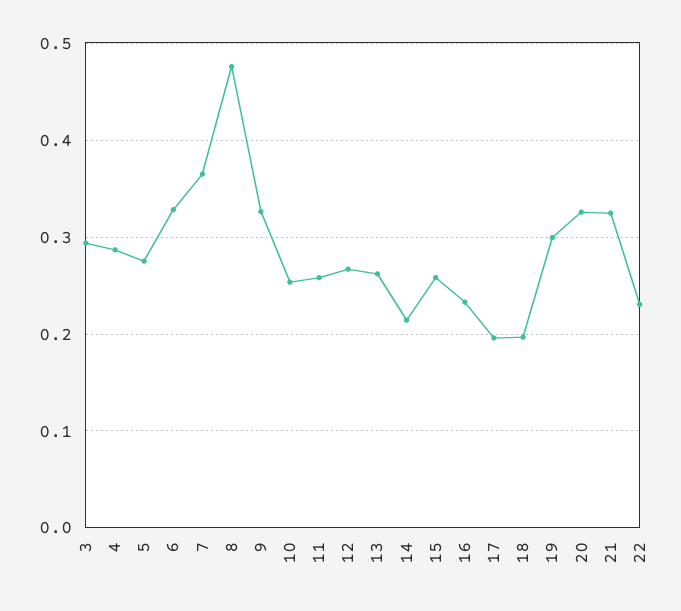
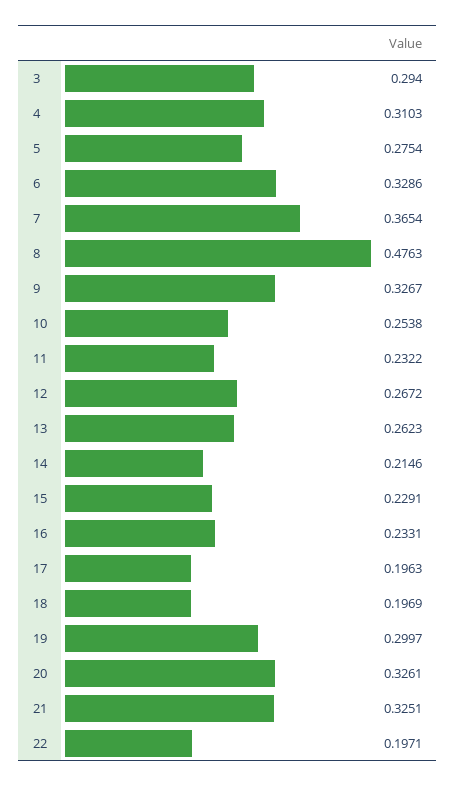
  {
    "3": 0.294,
-   "4": 0.29,
+   "4": 0.3103,
    "5": 0.2754,
    "6": 0.3286,
    "7": 0.3654,
    "8": 0.4763,
    "9": 0.3267,
    "10": 0.2538,
-   "11": 0.26,
+   "11": 0.2322,
    "12": 0.2672,
    "13": 0.2623,
    "14": 0.2146,
-   "15": 0.26,
+   "15": 0.2291,
    "16": 0.2331,
    "17": 0.1963,
    "18": 0.1969,
    "19": 0.2997,
    "20": 0.3261,
    "21": 0.3251,
-   "22": 0.23
+   "22": 0.1971
  }

